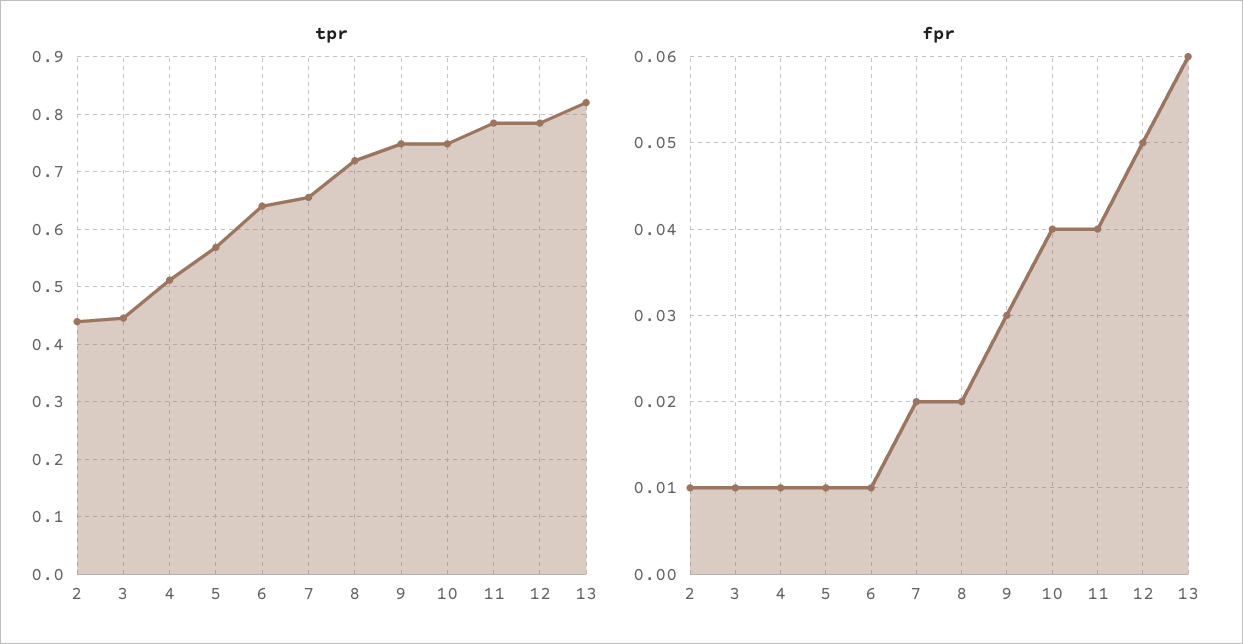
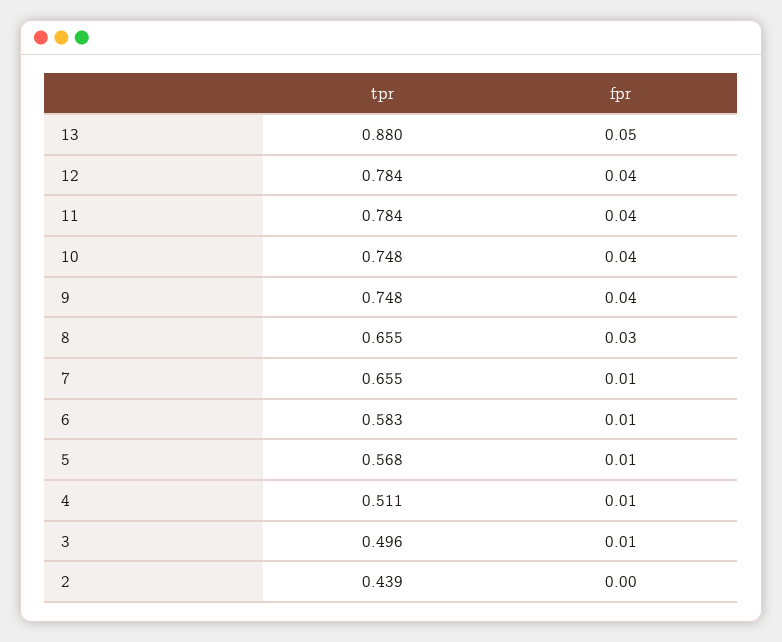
  {
    "tpr": {
      "2": 0.439,
-     "3": 0.44,
+     "3": 0.496,
      "4": 0.511,
      "5": 0.568,
-     "6": 0.64,
+     "6": 0.583,
      "7": 0.655,
-     "8": 0.72,
+     "8": 0.655,
      "9": 0.748,
      "10": 0.748,
      "11": 0.784,
      "12": 0.784,
-     "13": 0.82
+     "13": 0.88
    },
    "fpr": {
-     "2": 0.01,
+     "2": 0,
      "3": 0.01,
      "4": 0.01,
      "5": 0.01,
      "6": 0.01,
-     "7": 0.02,
+     "7": 0.01,
-     "8": 0.02,
+     "8": 0.03,
-     "9": 0.03,
+     "9": 0.04,
      "10": 0.04,
      "11": 0.04,
-     "12": 0.05,
+     "12": 0.04,
-     "13": 0.06
+     "13": 0.05
    }
  }

